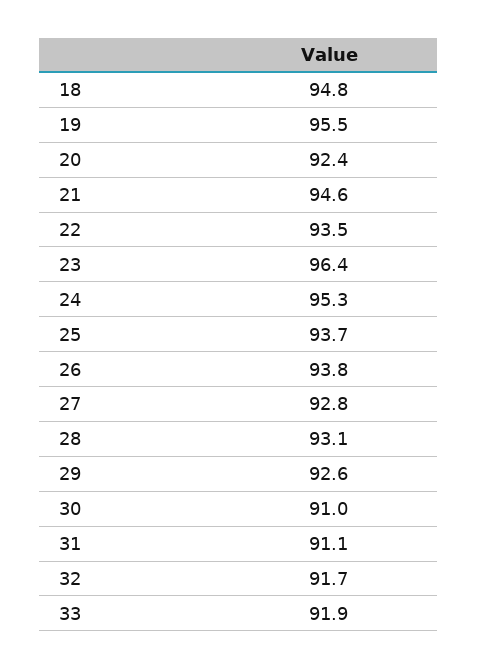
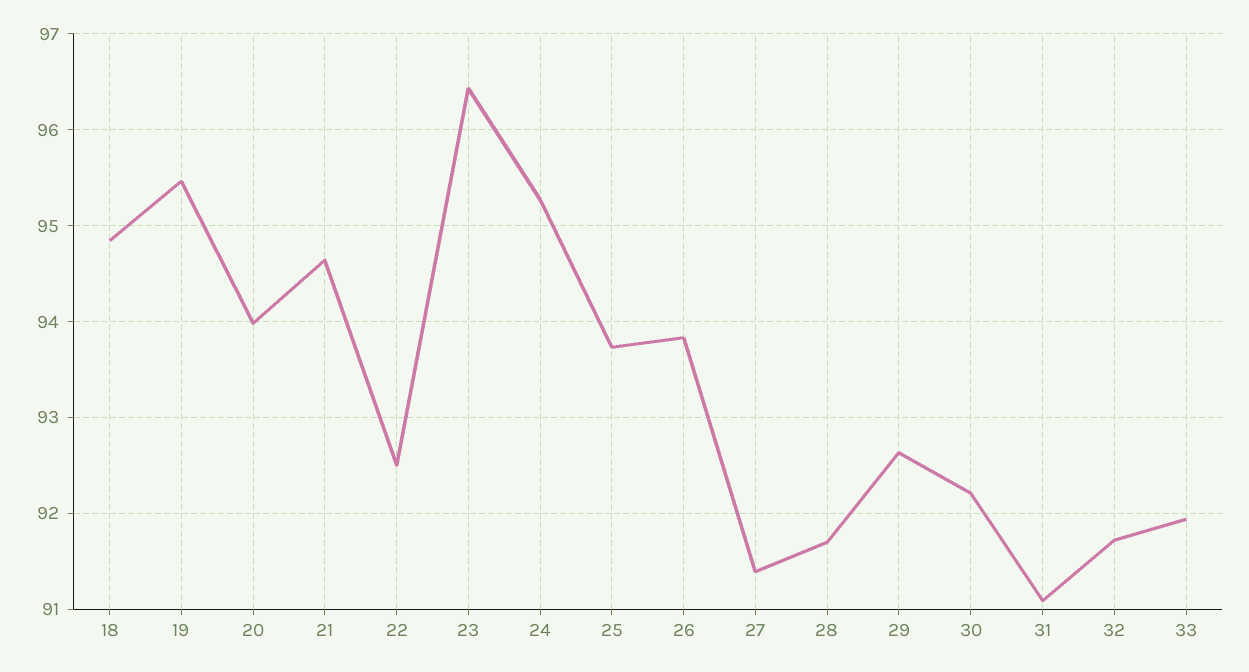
  {
    "18": 94.8,
    "19": 95.5,
-   "20": 92.4,
+   "20": 94,
    "21": 94.6,
-   "22": 93.5,
+   "22": 92.5,
    "23": 96.4,
    "24": 95.3,
    "25": 93.7,
    "26": 93.8,
-   "27": 92.8,
+   "27": 91.4,
-   "28": 93.1,
+   "28": 91.7,
    "29": 92.6,
-   "30": 91,
+   "30": 92.2,
    "31": 91.1,
    "32": 91.7,
    "33": 91.9
  }

